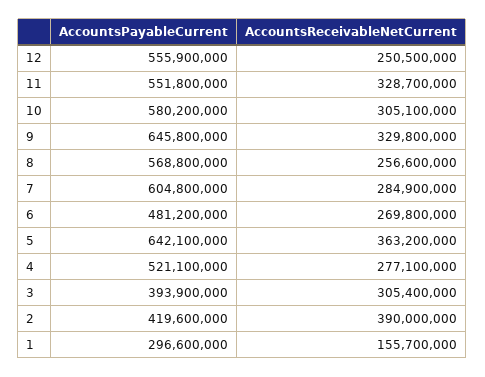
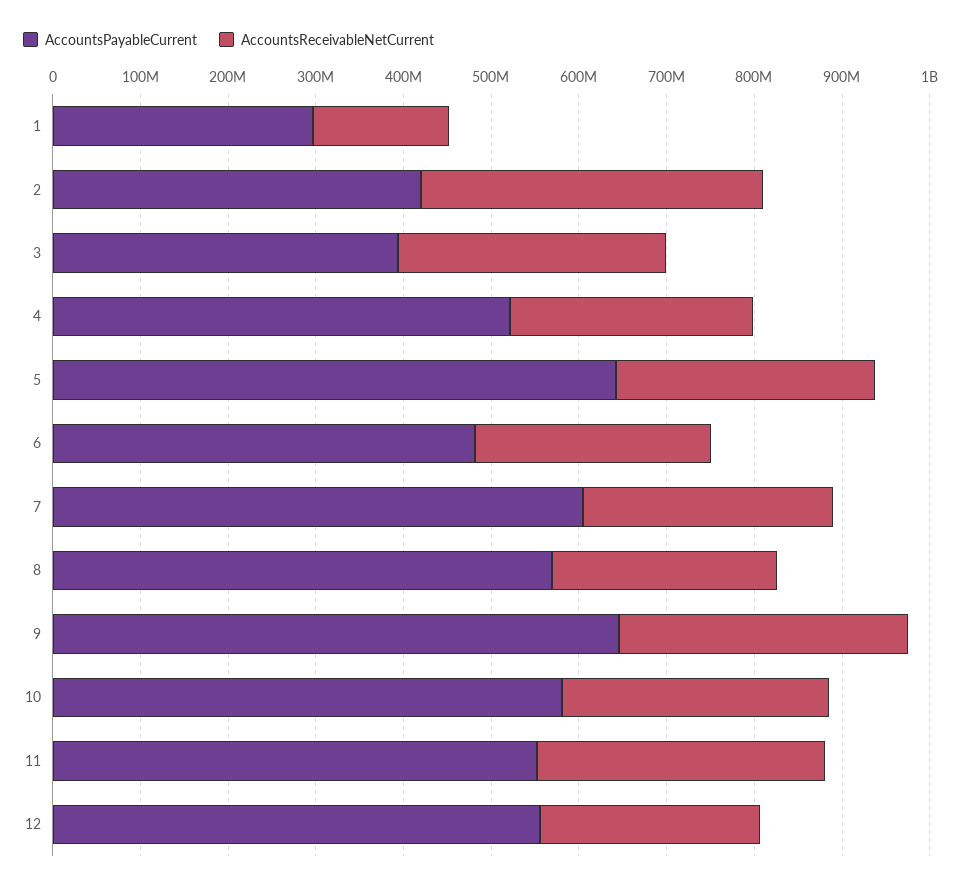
  {
    "AccountsPayableCurrent": {
      "12": 555900000,
      "11": 551800000,
      "10": 580200000,
      "9": 645800000,
      "8": 568800000,
      "7": 604800000,
      "6": 481200000,
      "5": 642100000,
      "4": 521100000,
      "3": 393900000,
      "2": 419600000,
      "1": 296600000
    },
    "AccountsReceivableNetCurrent": {
      "12": 250500000,
      "11": 328700000,
      "10": 305100000,
      "9": 329800000,
      "8": 256600000,
      "7": 284900000,
      "6": 269800000,
-     "5": 363200000,
+     "5": 300000000,
      "4": 277100000,
      "3": 305400000,
      "2": 390000000,
      "1": 155700000
    }
  }

